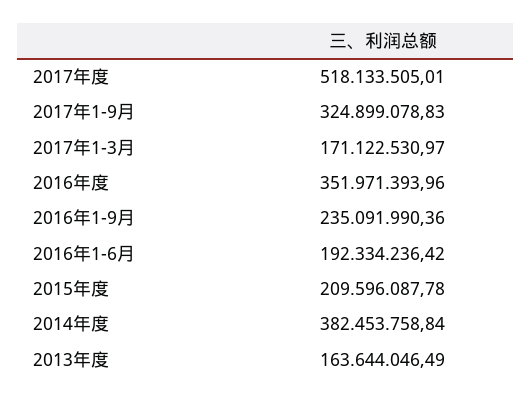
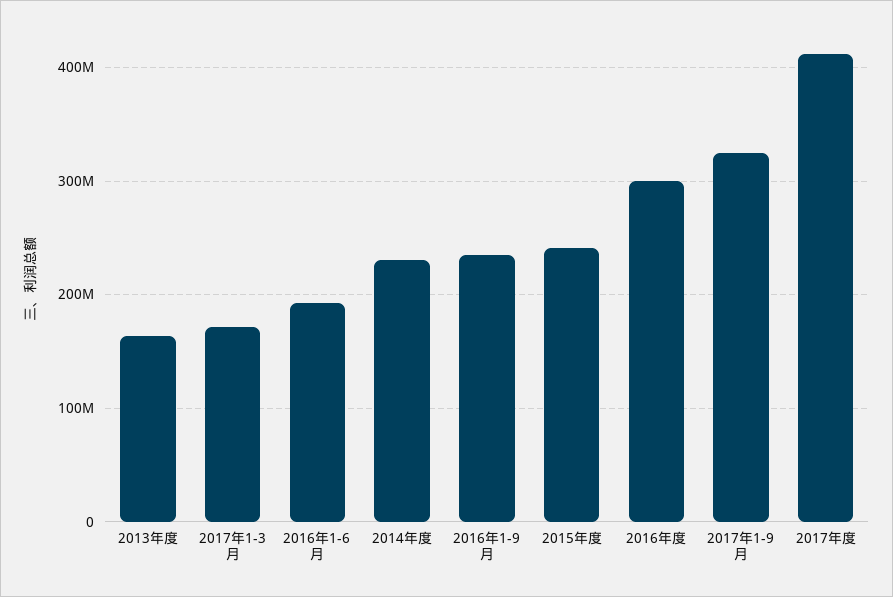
  {
-   "2017年度": 518133505.01,
+   "2017年度": 410000000,
    "2017年1-9月": 324899078.83,
    "2017年1-3月": 171122530.97,
-   "2016年度": 351971393.96,
+   "2016年度": 300000000,
    "2016年1-9月": 235091990.36,
    "2016年1-6月": 192334236.42,
-   "2015年度": 209596087.78,
+   "2015年度": 240000000,
-   "2014年度": 382453758.84,
+   "2014年度": 230000000,
    "2013年度": 163644046.49
  }

